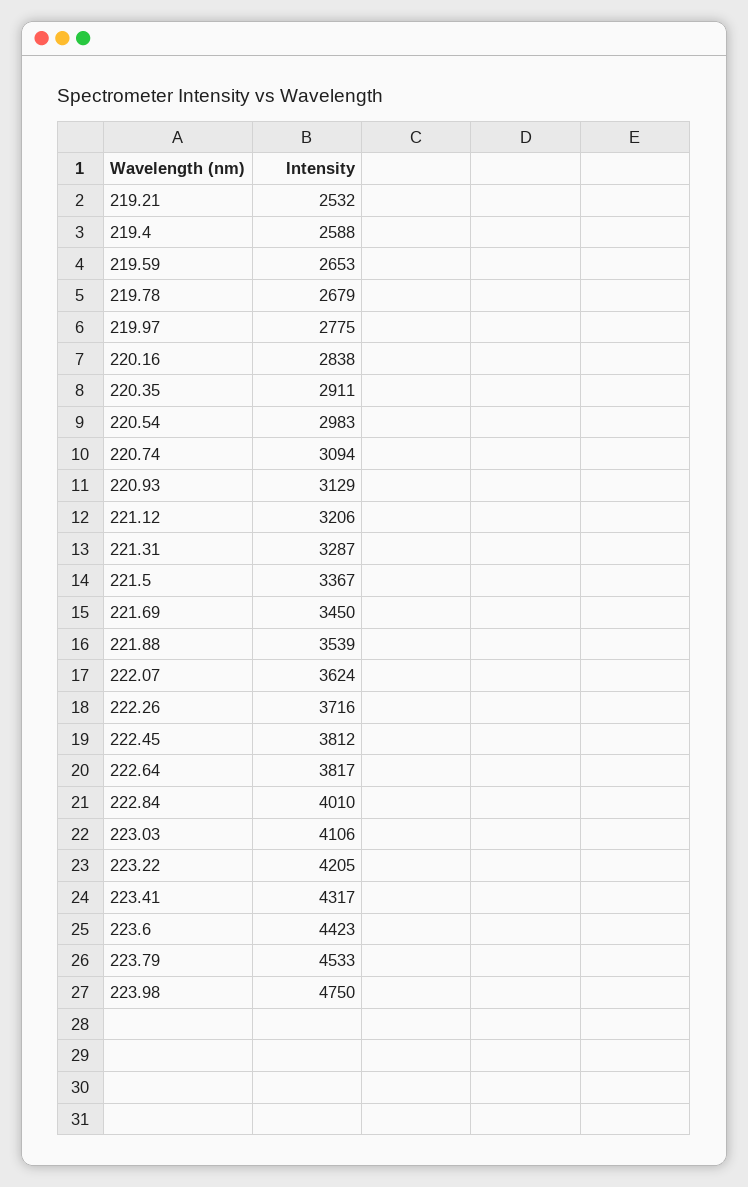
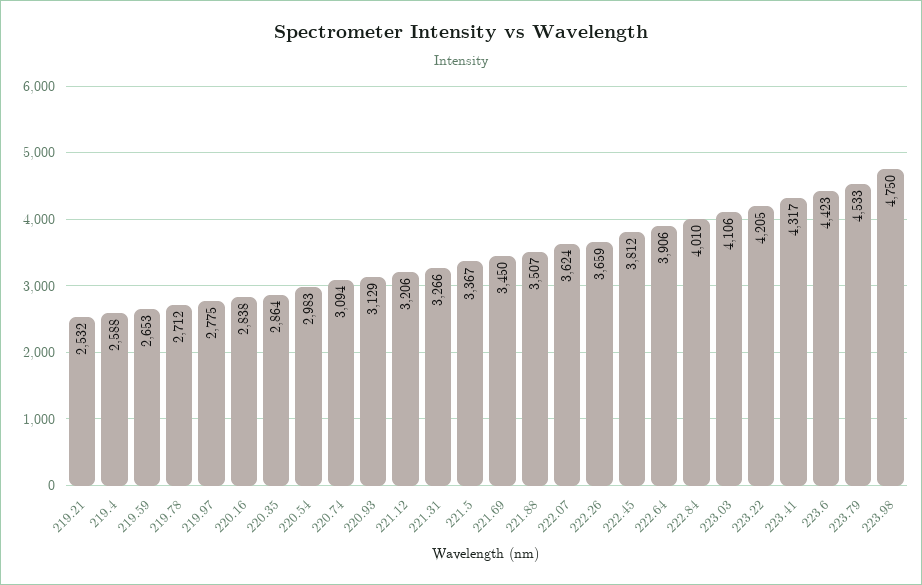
  {
    "219.21": 2532,
    "219.4": 2588,
    "219.59": 2653,
-   "219.78": 2679,
+   "219.78": 2712,
    "219.97": 2775,
    "220.16": 2838,
-   "220.35": 2911,
+   "220.35": 2864,
    "220.54": 2983,
    "220.74": 3094,
    "220.93": 3129,
    "221.12": 3206,
-   "221.31": 3287,
+   "221.31": 3266,
    "221.5": 3367,
    "221.69": 3450,
-   "221.88": 3539,
+   "221.88": 3507,
    "222.07": 3624,
-   "222.26": 3716,
+   "222.26": 3659,
    "222.45": 3812,
-   "222.64": 3817,
+   "222.64": 3906,
    "222.84": 4010,
    "223.03": 4106,
    "223.22": 4205,
    "223.41": 4317,
    "223.6": 4423,
    "223.79": 4533,
    "223.98": 4750
  }

